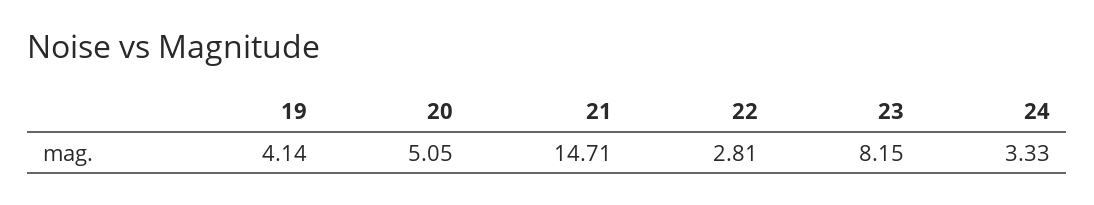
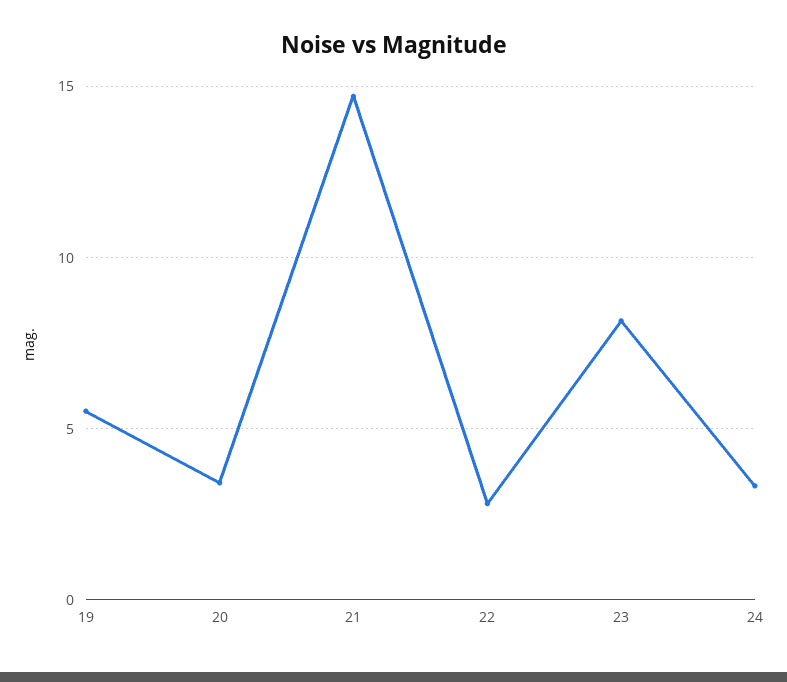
  {
-   "19": 4.14,
+   "19": 5.5,
-   "20": 5.05,
+   "20": 3.5,
    "21": 14.71,
    "22": 2.81,
    "23": 8.15,
    "24": 3.33
  }

